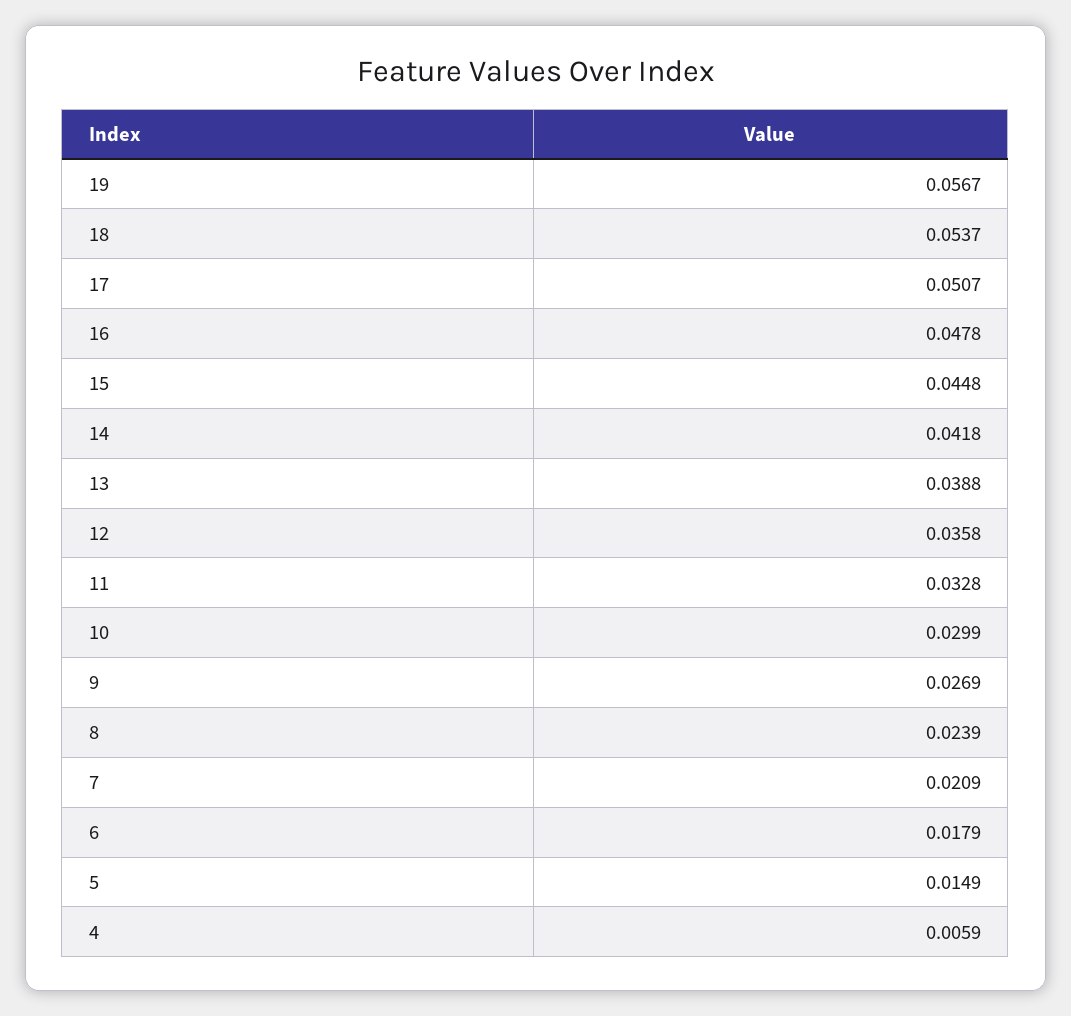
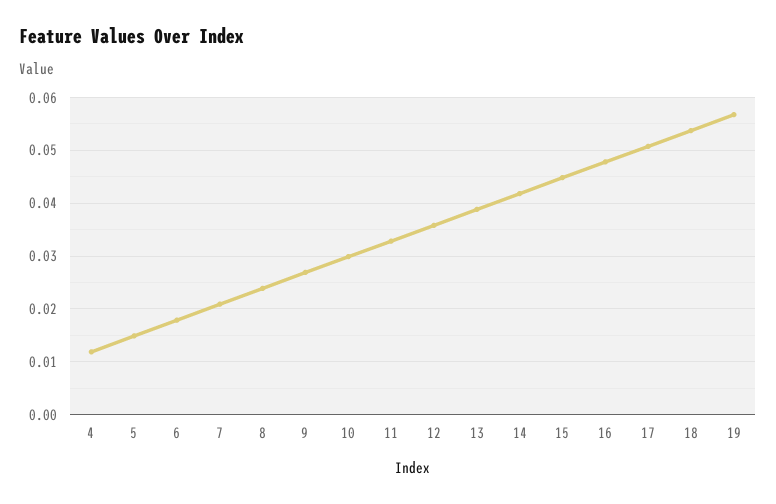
  {
    "19": 0.0567,
    "18": 0.0537,
    "17": 0.0507,
    "16": 0.0478,
    "15": 0.0448,
    "14": 0.0418,
    "13": 0.0388,
    "12": 0.0358,
    "11": 0.0328,
    "10": 0.0299,
    "9": 0.0269,
    "8": 0.0239,
    "7": 0.0209,
    "6": 0.0179,
    "5": 0.0149,
-   "4": 0.0059
+   "4": 0.012
  }

